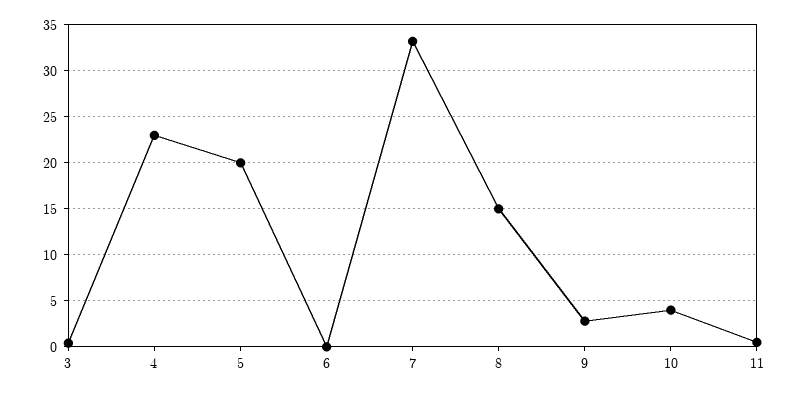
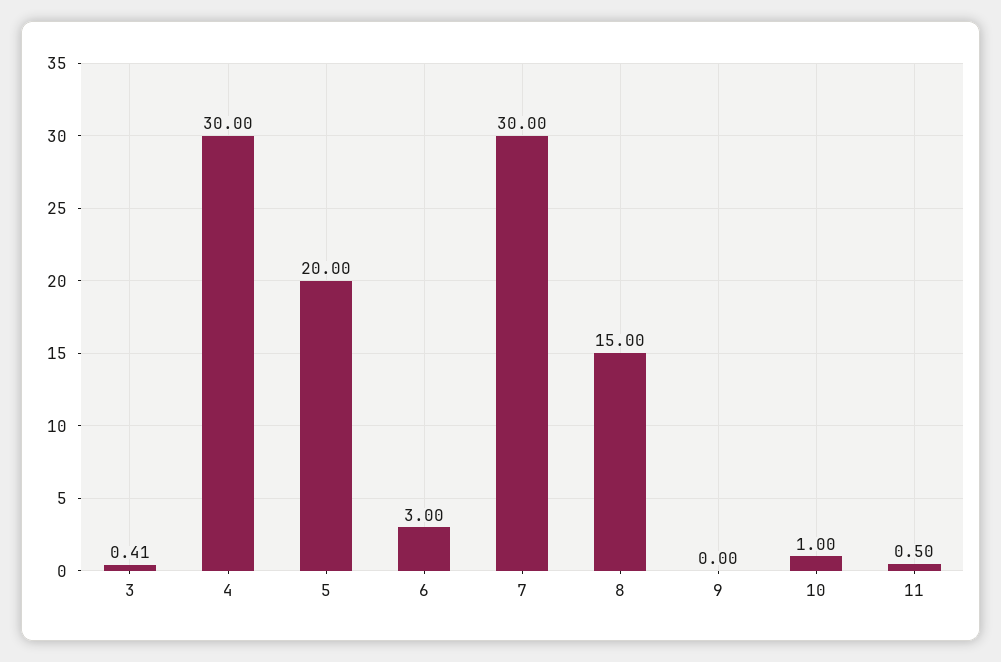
  {
    "3": 0.41,
-   "4": 23,
+   "4": 30,
    "5": 20,
-   "6": 0,
+   "6": 3,
-   "7": 33,
+   "7": 30,
    "8": 15,
-   "9": 3,
+   "9": 0,
-   "10": 4,
+   "10": 1,
    "11": 0.5
  }

